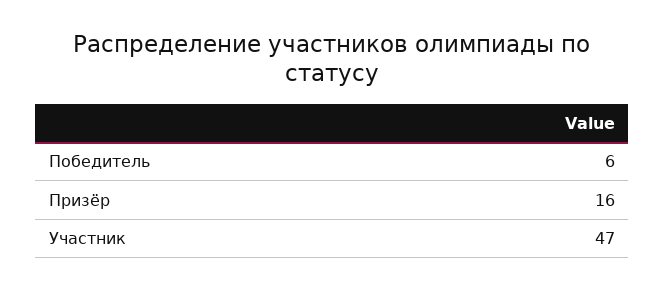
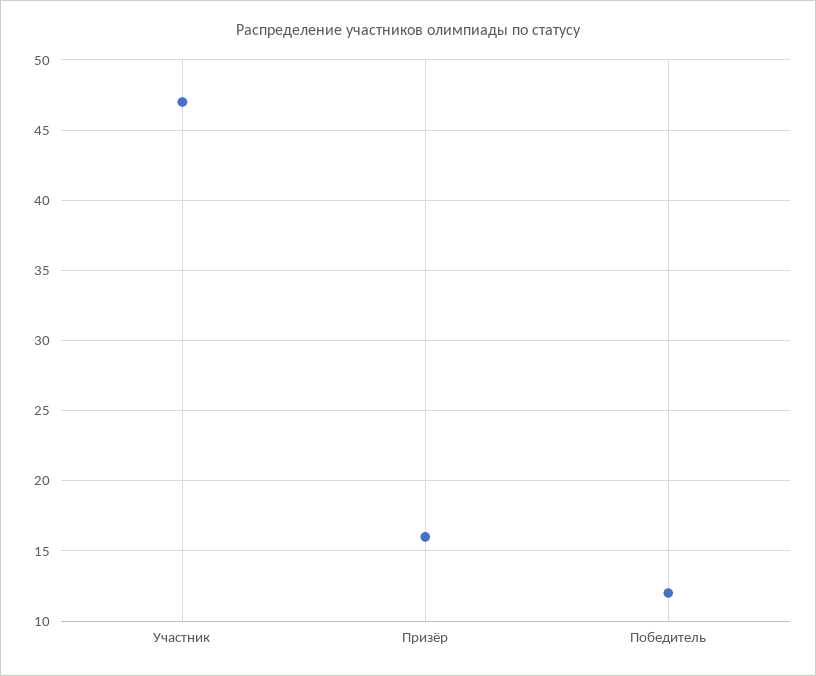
  {
-   "Победитель": 6,
+   "Победитель": 12,
    "Призёр": 16,
    "Участник": 47
  }

